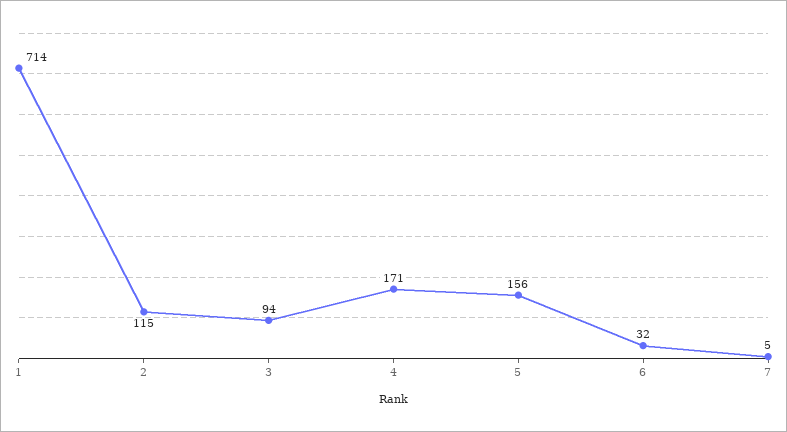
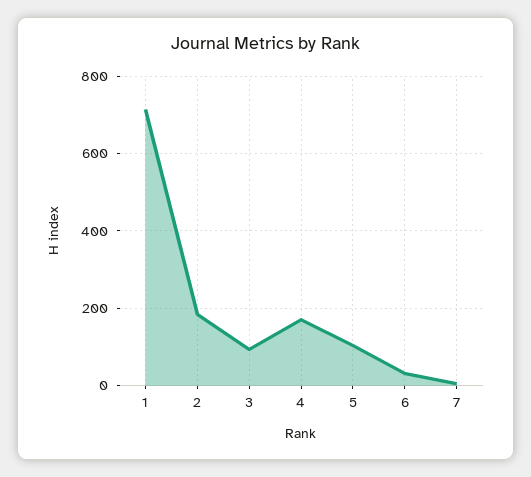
  {
    "1": 714,
-   "2": 115,
+   "2": 180,
    "3": 94,
    "4": 171,
-   "5": 156,
+   "5": 100,
    "6": 32,
    "7": 5
  }

